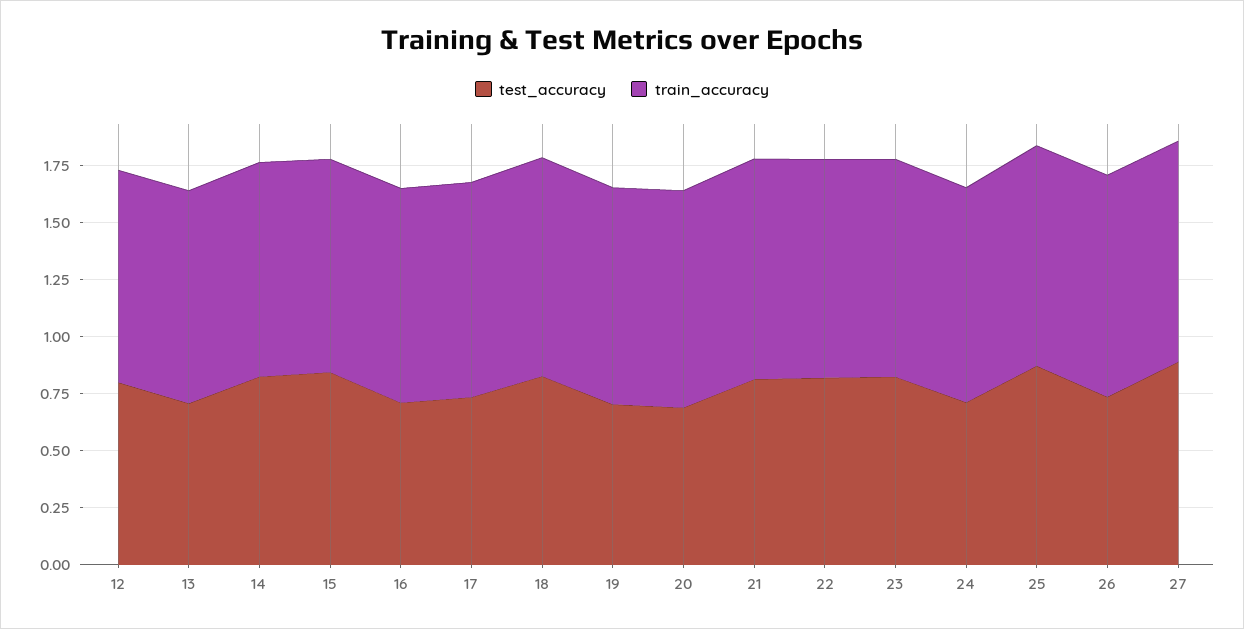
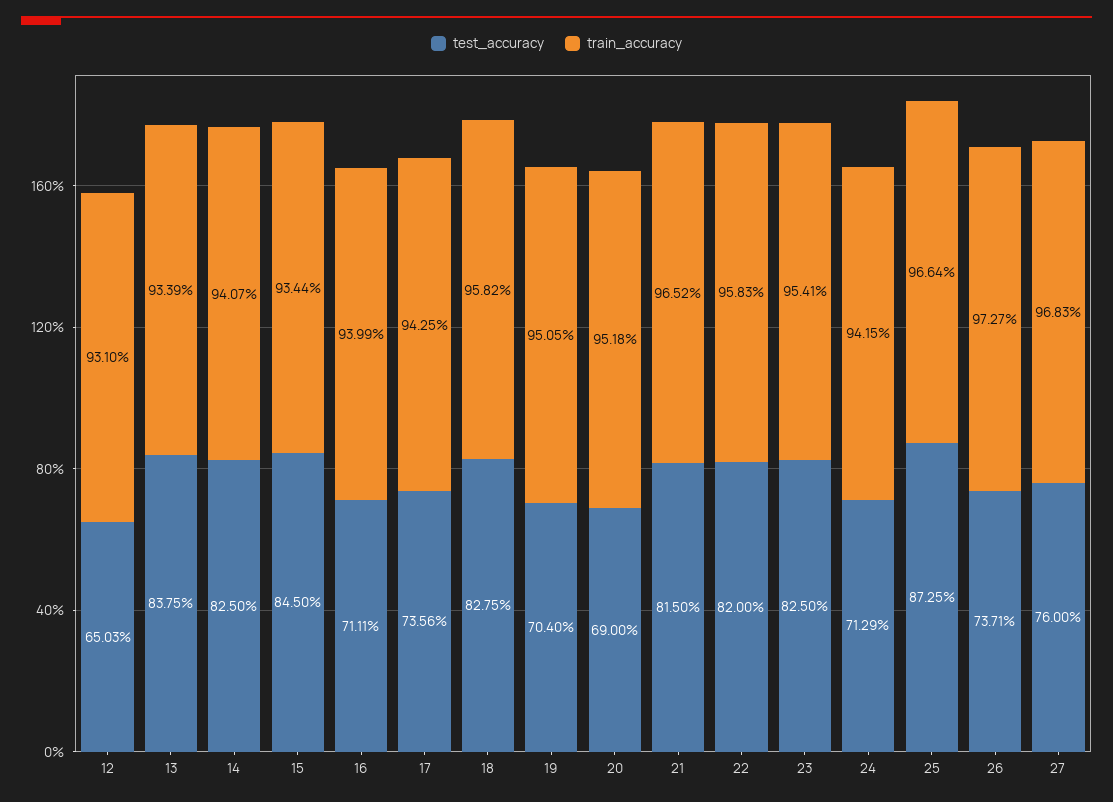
  {
    "test_accuracy": {
-     "12": 0.8,
+     "12": 0.6503,
-     "13": 0.7,
+     "13": 0.8375,
      "14": 0.825,
      "15": 0.845,
      "16": 0.7111,
      "17": 0.7356,
      "18": 0.8275,
      "19": 0.704,
      "20": 0.69,
      "21": 0.815,
      "22": 0.82,
      "23": 0.825,
      "24": 0.7129,
      "25": 0.8725,
      "26": 0.7371,
-     "27": 0.9
+     "27": 0.76
    },
    "train_accuracy": {
      "12": 0.931,
      "13": 0.9339,
      "14": 0.9407,
      "15": 0.9344,
      "16": 0.9399,
      "17": 0.9425,
      "18": 0.9582,
      "19": 0.9505,
      "20": 0.9518,
      "21": 0.9652,
      "22": 0.9583,
      "23": 0.9541,
      "24": 0.9415,
      "25": 0.9664,
      "26": 0.9727,
      "27": 0.9683
    }
  }

